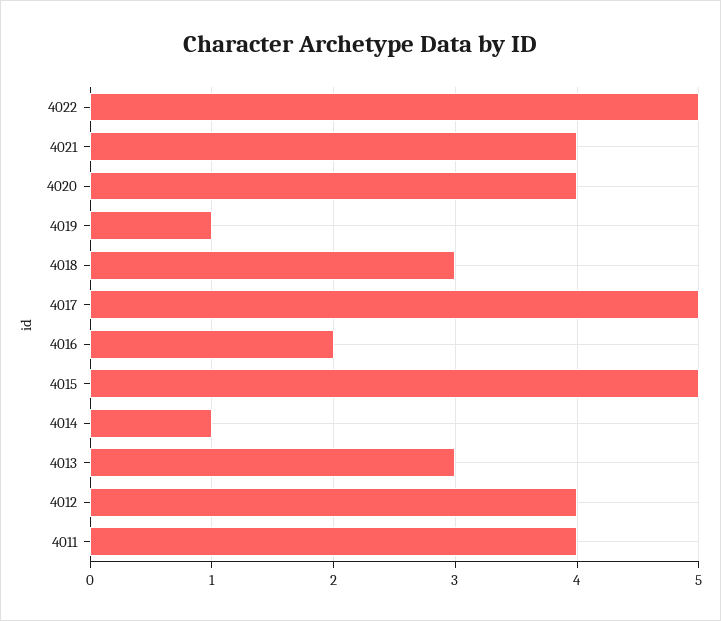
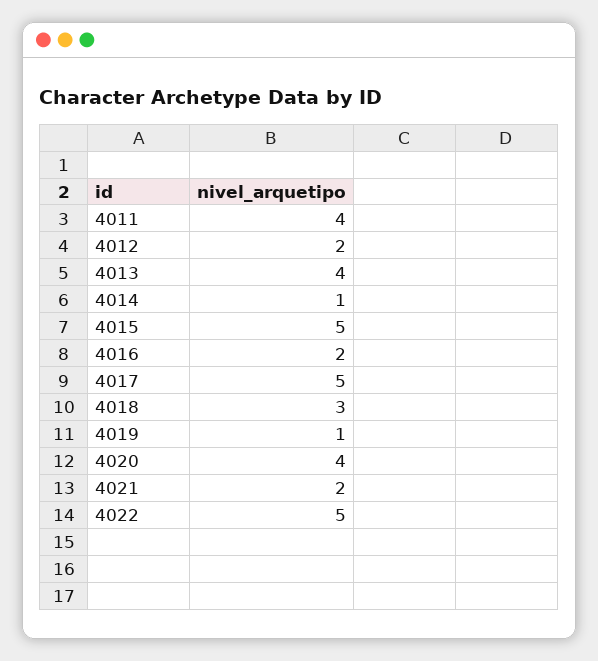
  {
    "4022": 5,
-   "4021": 4,
+   "4021": 2,
    "4020": 4,
    "4019": 1,
    "4018": 3,
    "4017": 5,
    "4016": 2,
    "4015": 5,
    "4014": 1,
-   "4013": 3,
+   "4013": 4,
-   "4012": 4,
+   "4012": 2,
    "4011": 4
  }

